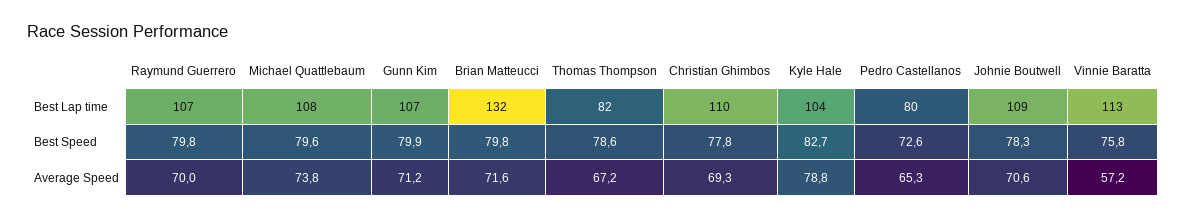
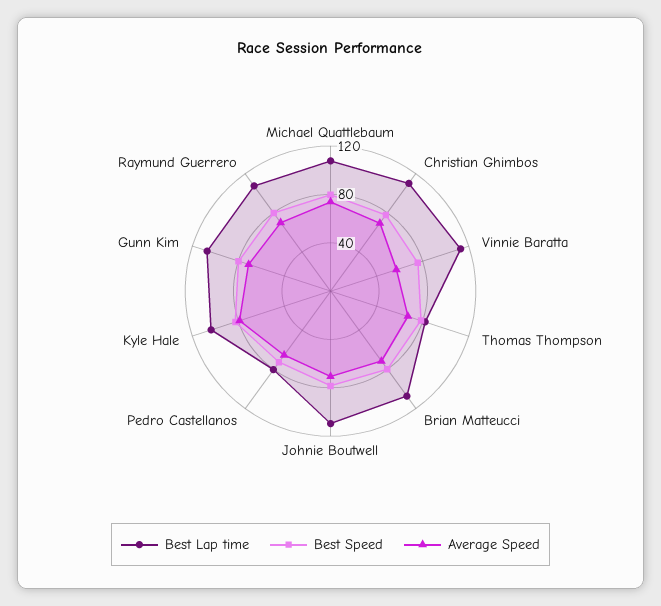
  {
    "Best Lap time": {
      "Raymund Guerrero": 107,
      "Michael Quattlebaum": 108,
      "Gunn Kim": 107,
-     "Brian Matteucci": 132,
+     "Brian Matteucci": 110,
      "Thomas Thompson": 82,
      "Christian Ghimbos": 110,
      "Kyle Hale": 104,
      "Pedro Castellanos": 80,
      "Johnie Boutwell": 109,
      "Vinnie Baratta": 113
    },
    "Best Speed": {
      "Raymund Guerrero": 79.8,
      "Michael Quattlebaum": 79.6,
      "Gunn Kim": 79.9,
      "Brian Matteucci": 79.8,
      "Thomas Thompson": 78.6,
      "Christian Ghimbos": 77.8,
      "Kyle Hale": 82.7,
      "Pedro Castellanos": 72.6,
      "Johnie Boutwell": 78.3,
      "Vinnie Baratta": 75.8
    },
    "Average Speed": {
      "Raymund Guerrero": 70,
      "Michael Quattlebaum": 73.8,
      "Gunn Kim": 71.2,
      "Brian Matteucci": 71.6,
      "Thomas Thompson": 67.2,
      "Christian Ghimbos": 69.3,
      "Kyle Hale": 78.8,
      "Pedro Castellanos": 65.3,
      "Johnie Boutwell": 70.6,
      "Vinnie Baratta": 57.2
    }
  }

